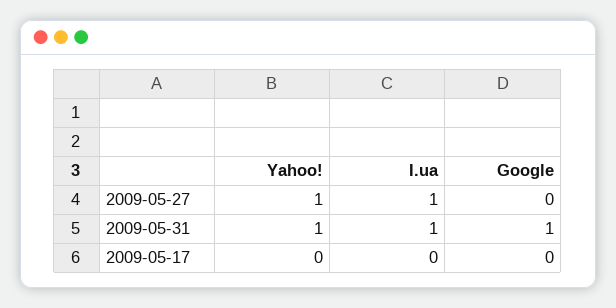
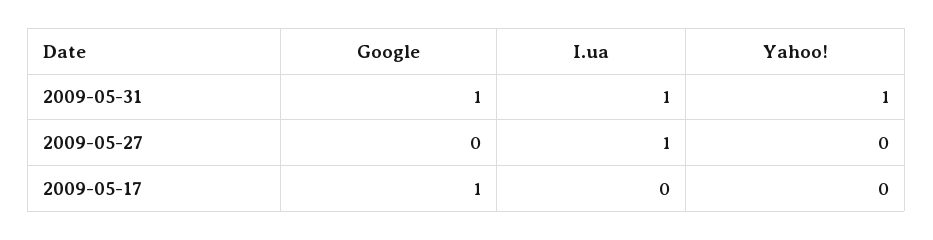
  {
    "Yahoo!": {
-     "2009-05-27": 1,
+     "2009-05-27": 0,
      "2009-05-31": 1,
      "2009-05-17": 0
    },
    "I.ua": {
      "2009-05-27": 1,
      "2009-05-31": 1,
      "2009-05-17": 0
    },
    "Google": {
      "2009-05-27": 0,
      "2009-05-31": 1,
-     "2009-05-17": 0
+     "2009-05-17": 1
    }
  }

